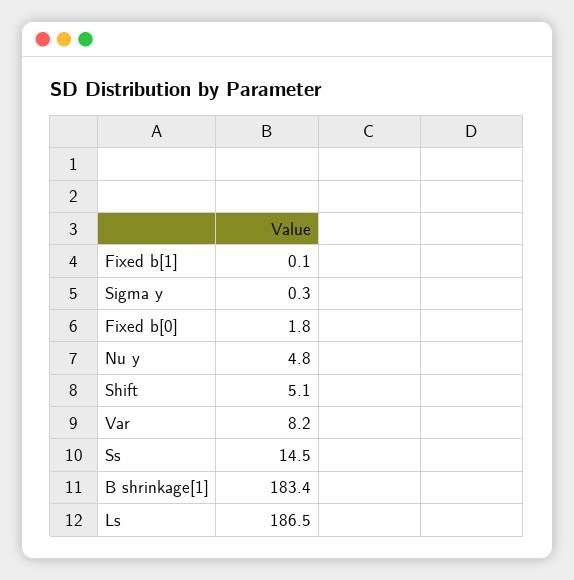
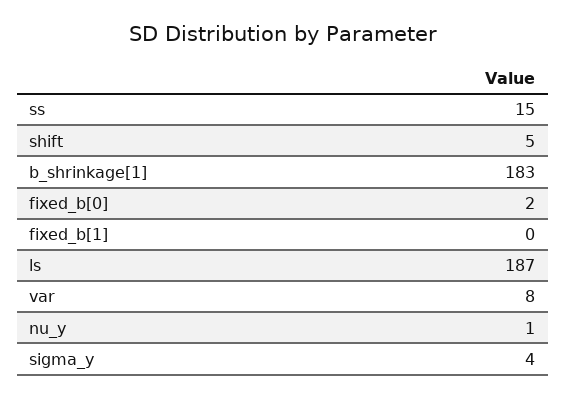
  {
    "Fixed b[1]": 0.1,
-   "Sigma y": 0.3,
+   "Sigma y": 4,
    "Fixed b[0]": 1.8,
-   "Nu y": 4.8,
+   "Nu y": 1,
    "Shift": 5.1,
    "Var": 8.2,
    "Ss": 14.5,
    "B shrinkage[1]": 183.4,
    "Ls": 186.5
  }

